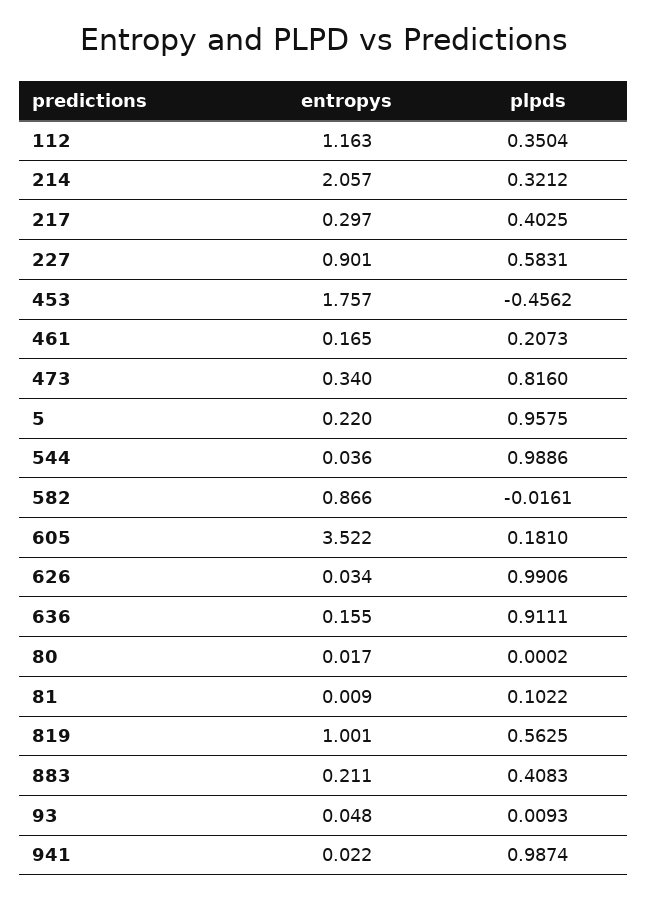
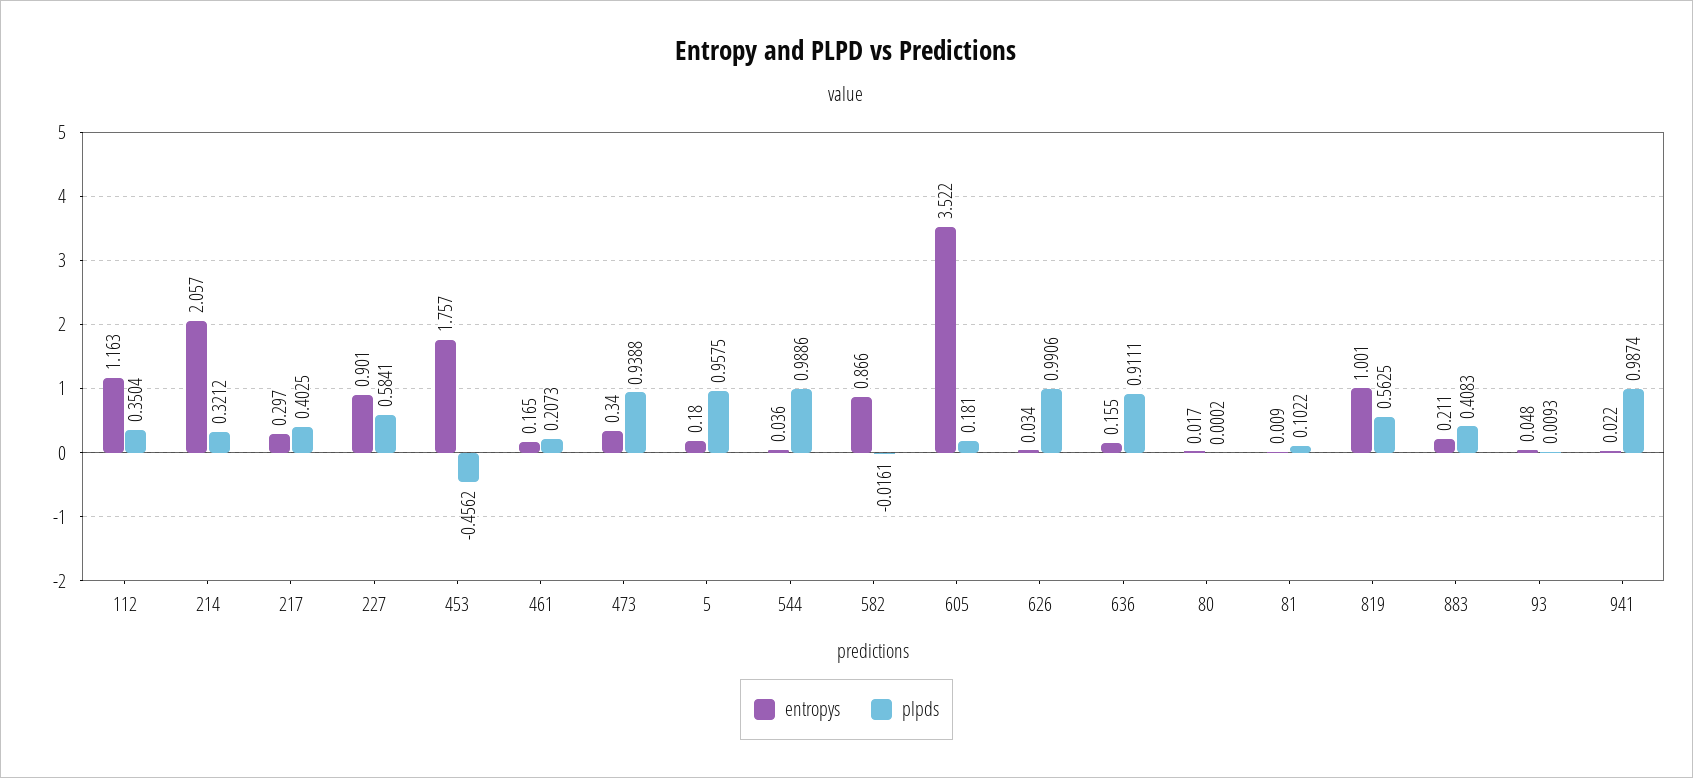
  {
    "entropys": {
      "112": 1.163,
      "214": 2.057,
      "217": 0.297,
      "227": 0.901,
      "453": 1.757,
      "461": 0.165,
      "473": 0.34,
-     "5": 0.22,
+     "5": 0.18,
      "544": 0.036,
      "582": 0.866,
      "605": 3.522,
      "626": 0.034,
      "636": 0.155,
      "80": 0.017,
      "81": 0.009,
      "819": 1.001,
      "883": 0.211,
      "93": 0.048,
      "941": 0.022
    },
    "plpds": {
      "112": 0.3504,
      "214": 0.3212,
      "217": 0.4025,
-     "227": 0.5831,
+     "227": 0.5841,
      "453": -0.4562,
      "461": 0.2073,
-     "473": 0.816,
+     "473": 0.9388,
      "5": 0.9575,
      "544": 0.9886,
      "582": -0.0161,
      "605": 0.181,
      "626": 0.9906,
      "636": 0.9111,
      "80": 0.0002,
      "81": 0.1022,
      "819": 0.5625,
      "883": 0.4083,
      "93": 0.0093,
      "941": 0.9874
    }
  }

